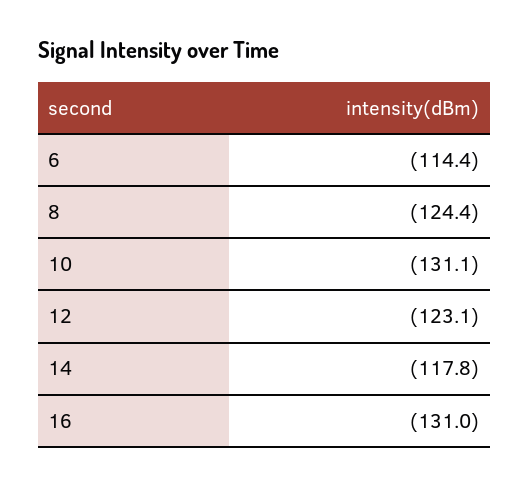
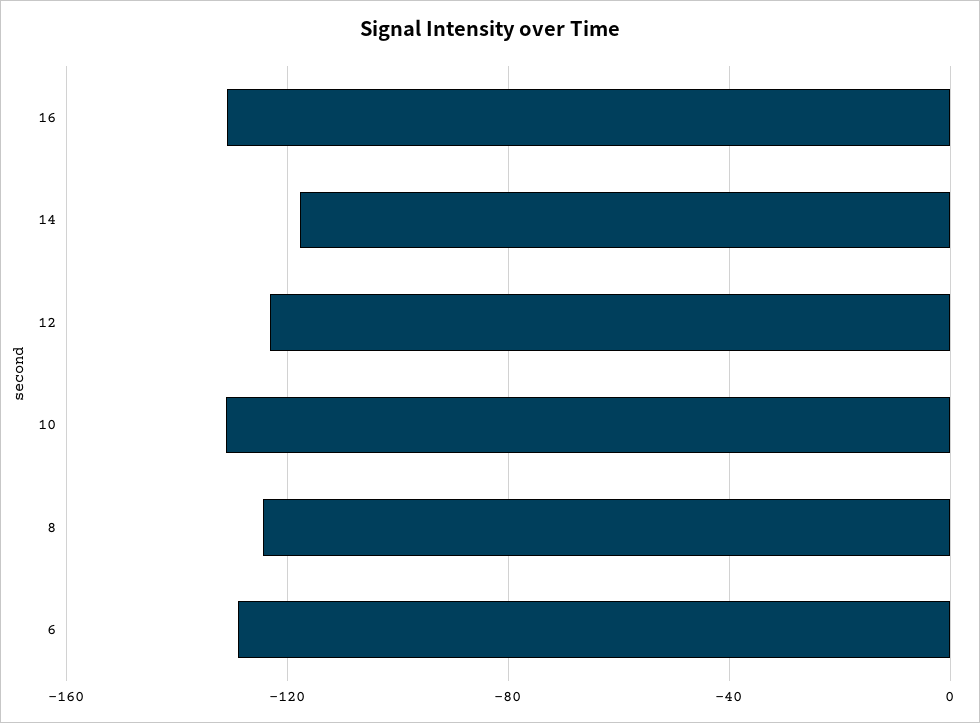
  {
-   "6": -114.4,
+   "6": -130,
    "8": -124.4,
    "10": -131.1,
    "12": -123.1,
    "14": -117.8,
    "16": -131
  }

